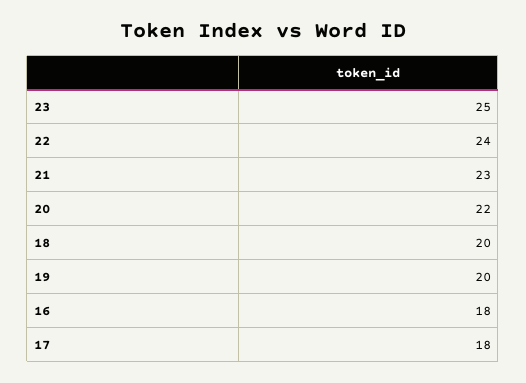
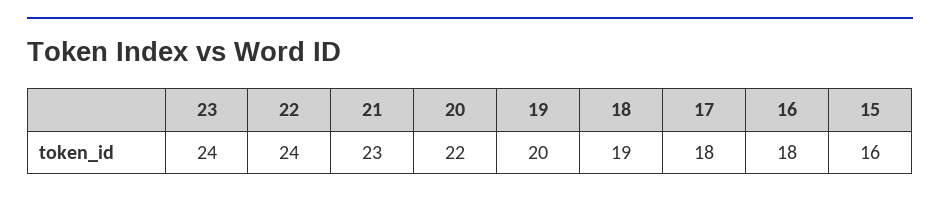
  {
-   "23": 25,
+   "23": 24,
    "22": 24,
    "21": 23,
    "20": 22,
-   "18": 20,
+   "18": 19,
    "19": 20,
    "16": 18,
-   "17": 18
+   "17": 18,
+   "15": 16
  }

